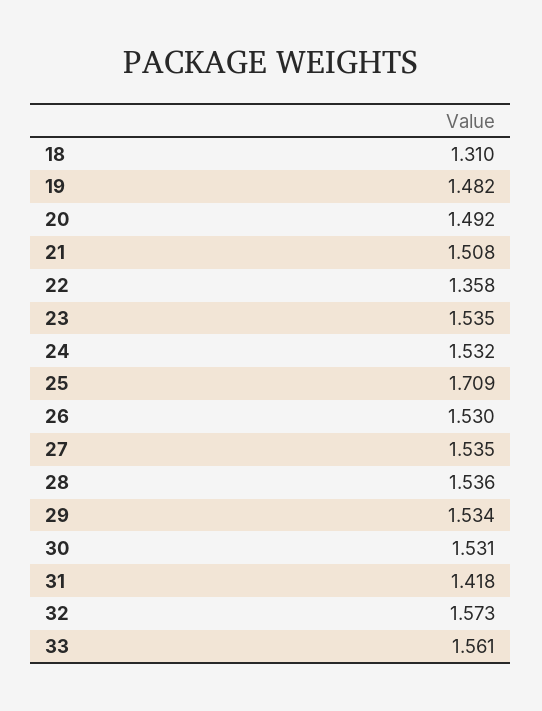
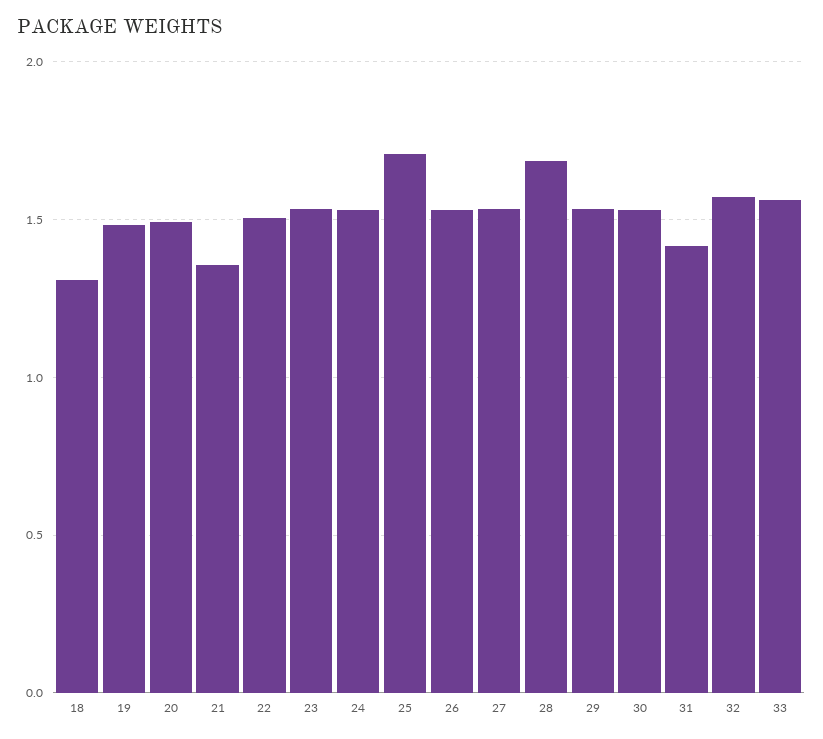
  {
    "18": 1.31,
    "19": 1.482,
    "20": 1.492,
-   "21": 1.508,
+   "21": 1.35,
-   "22": 1.358,
+   "22": 1.5,
    "23": 1.535,
    "24": 1.532,
    "25": 1.709,
    "26": 1.53,
    "27": 1.535,
-   "28": 1.536,
+   "28": 1.7,
    "29": 1.534,
    "30": 1.531,
    "31": 1.418,
    "32": 1.573,
    "33": 1.561
  }

